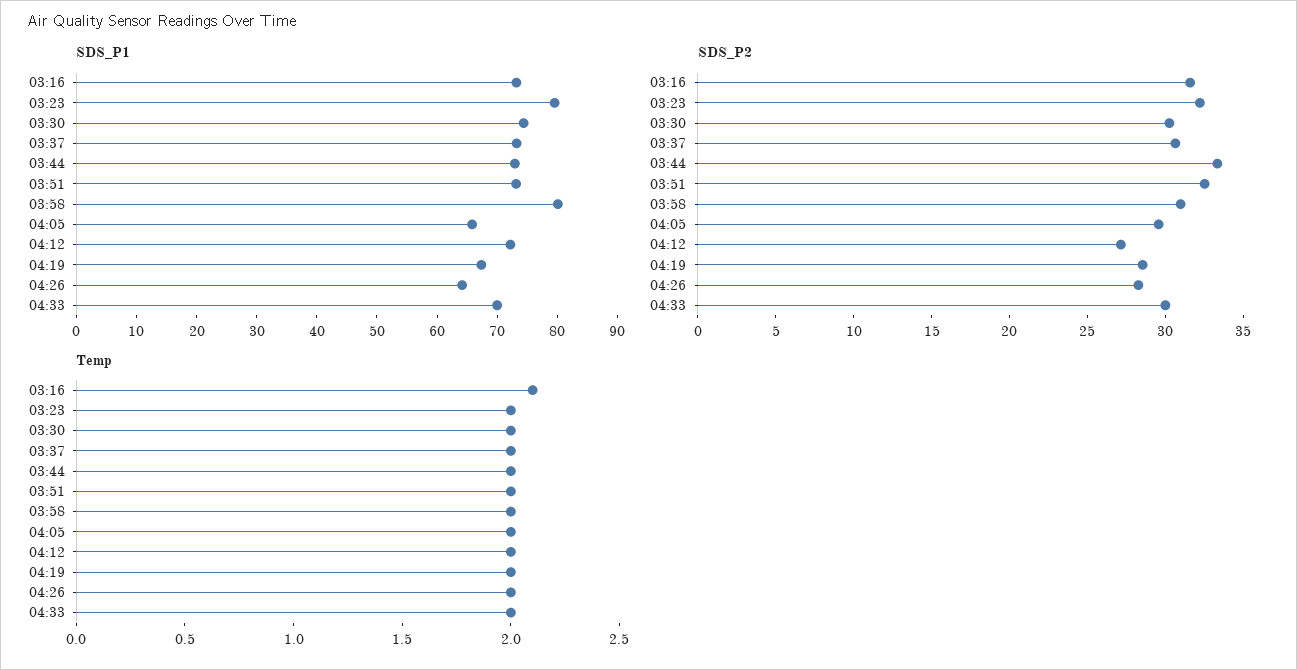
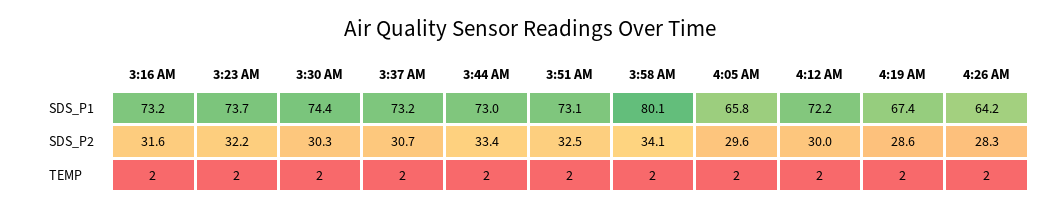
  {
    "SDS_P1": {
      "03:16": 73.2,
-     "03:23": 80,
+     "03:23": 73.7,
      "03:30": 74.4,
      "03:37": 73.2,
      "03:44": 73,
      "03:51": 73.1,
      "03:58": 80.1,
      "04:05": 65.8,
      "04:12": 72.2,
      "04:19": 67.4,
-     "04:26": 64.2,
+     "04:26": 64.2
-     "04:33": 70
    },
    "SDS_P2": {
      "03:16": 31.6,
      "03:23": 32.2,
      "03:30": 30.3,
      "03:37": 30.7,
      "03:44": 33.4,
      "03:51": 32.5,
-     "03:58": 31,
+     "03:58": 34.1,
      "04:05": 29.6,
-     "04:12": 27,
+     "04:12": 30,
      "04:19": 28.6,
-     "04:26": 28.3,
+     "04:26": 28.3
-     "04:33": 30
    },
    "Temp": {
-     "03:16": 2.1,
+     "03:16": 2,
      "03:23": 2,
      "03:30": 2,
      "03:37": 2,
      "03:44": 2,
      "03:51": 2,
      "03:58": 2,
      "04:05": 2,
      "04:12": 2,
      "04:19": 2,
-     "04:26": 2,
+     "04:26": 2
-     "04:33": 2
    }
  }

